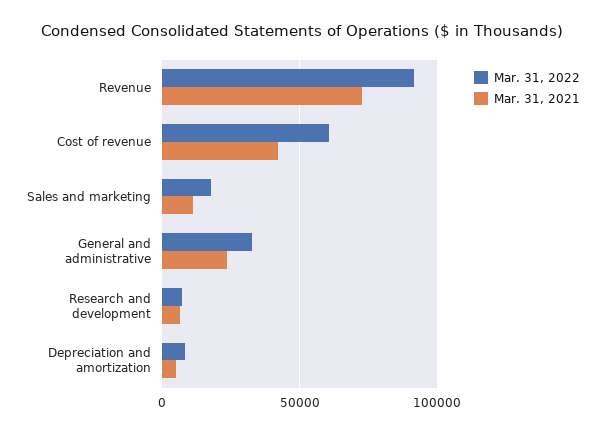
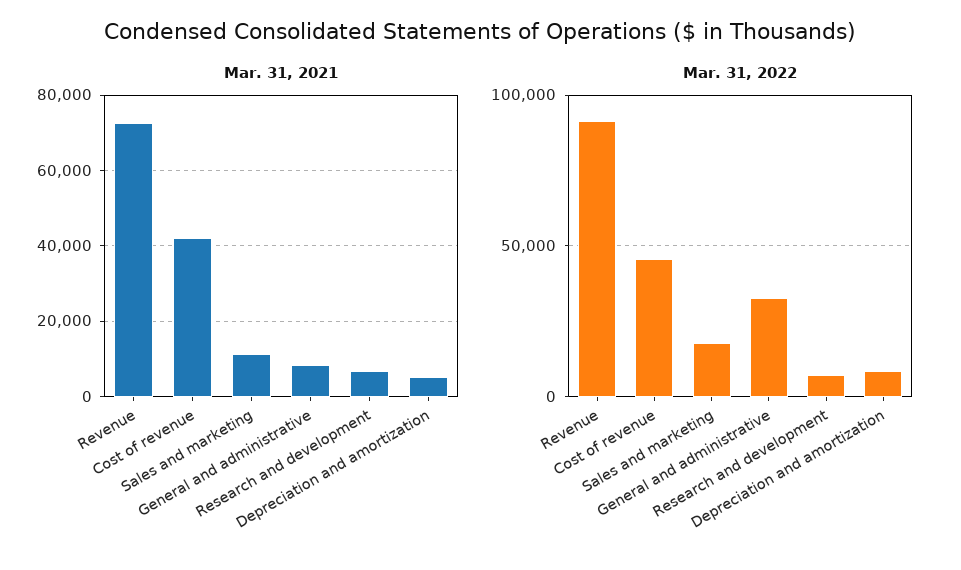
  {
    "Mar. 31, 2022": {
      "Revenue": 90000,
-     "Cost of revenue": 60000,
+     "Cost of revenue": 45000,
      "Sales and marketing": 20000,
      "General and administrative": 35000,
      "Research and development": 5000,
      "Depreciation and amortization": 10000
    },
    "Mar. 31, 2021": {
      "Revenue": 72000,
      "Cost of revenue": 42000,
      "Sales and marketing": 12000,
-     "General and administrative": 25000,
+     "General and administrative": 8000,
      "Research and development": 6000,
      "Depreciation and amortization": 6000
    }
  }

